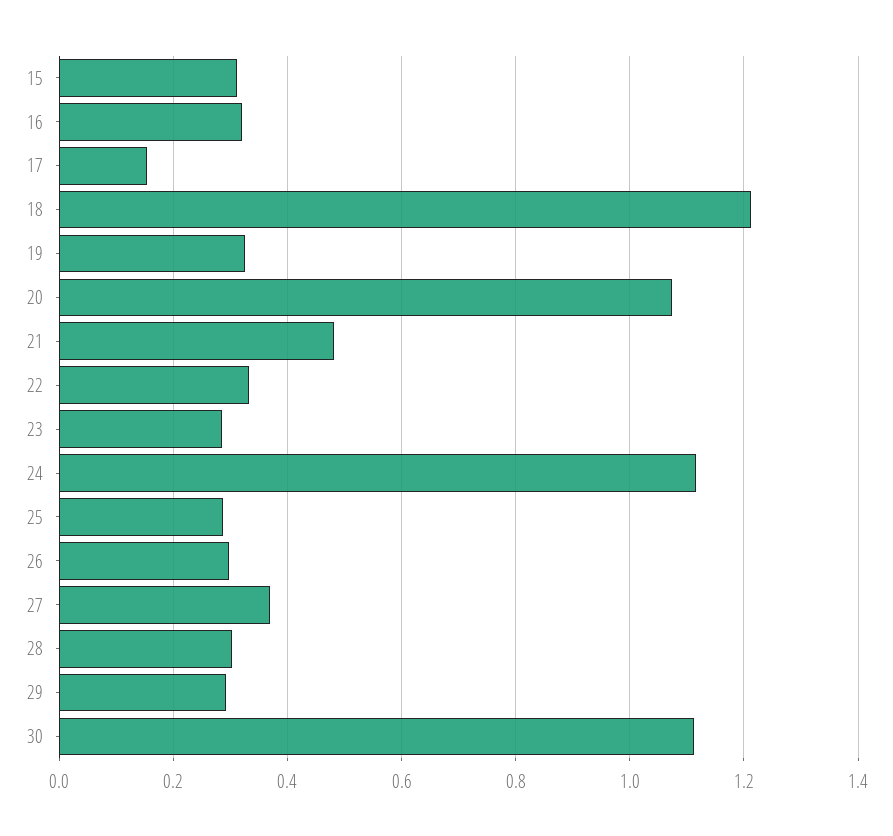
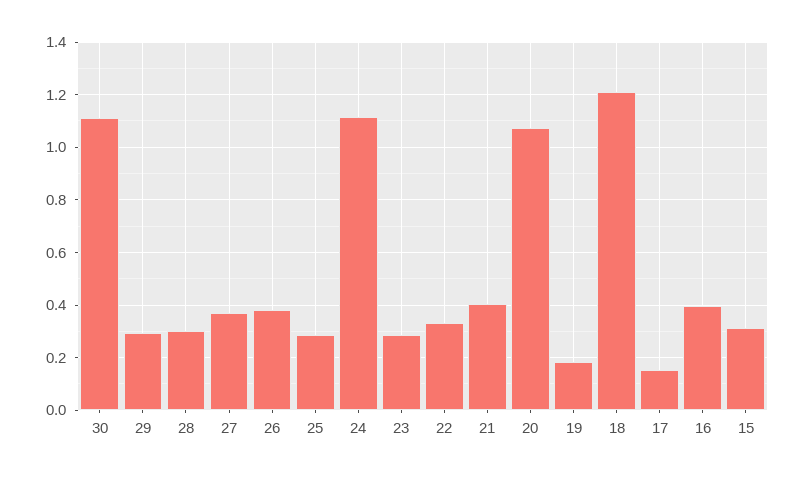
  {
    "15": 0.32,
-   "16": 0.32,
+   "16": 0.4,
    "17": 0.16,
    "18": 1.22,
-   "19": 0.32,
+   "19": 0.175,
    "20": 1.08,
-   "21": 0.48,
+   "21": 0.4,
    "22": 0.34,
    "23": 0.28,
    "24": 1.12,
    "25": 0.28,
-   "26": 0.3,
+   "26": 0.375,
    "27": 0.38,
    "28": 0.3,
    "29": 0.3,
    "30": 1.12
  }

